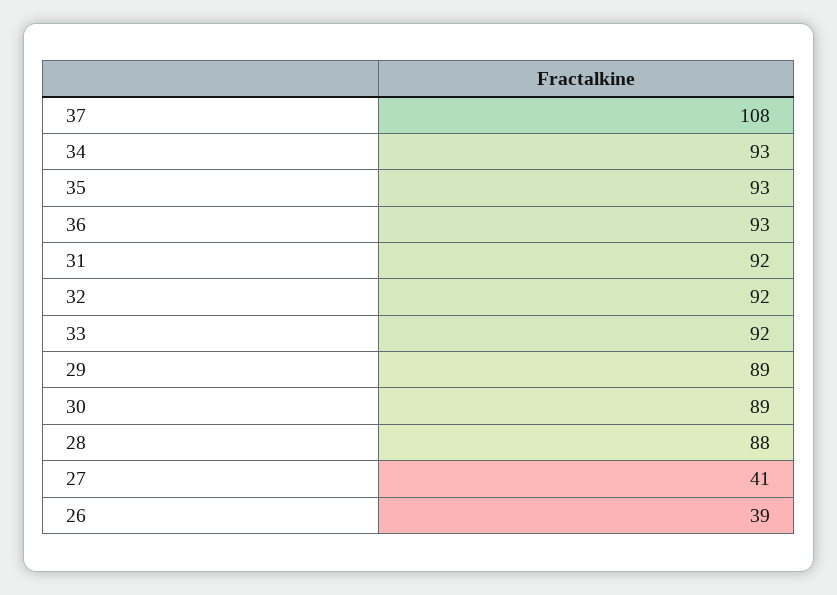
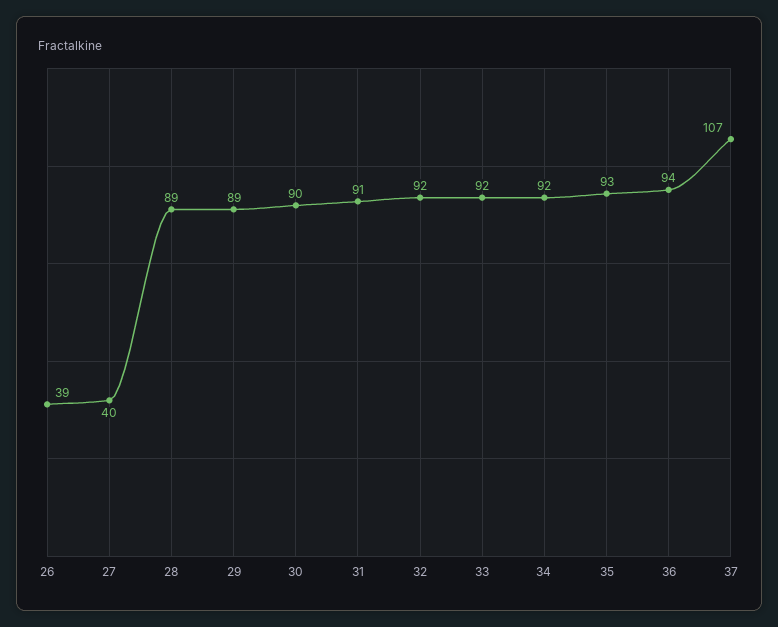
  {
-   "37": 108,
+   "37": 107,
-   "34": 93,
+   "34": 92,
    "35": 93,
-   "36": 93,
+   "36": 94,
-   "31": 92,
+   "31": 91,
    "32": 92,
    "33": 92,
    "29": 89,
-   "30": 89,
+   "30": 90,
-   "28": 88,
+   "28": 89,
-   "27": 41,
+   "27": 40,
    "26": 39
  }

